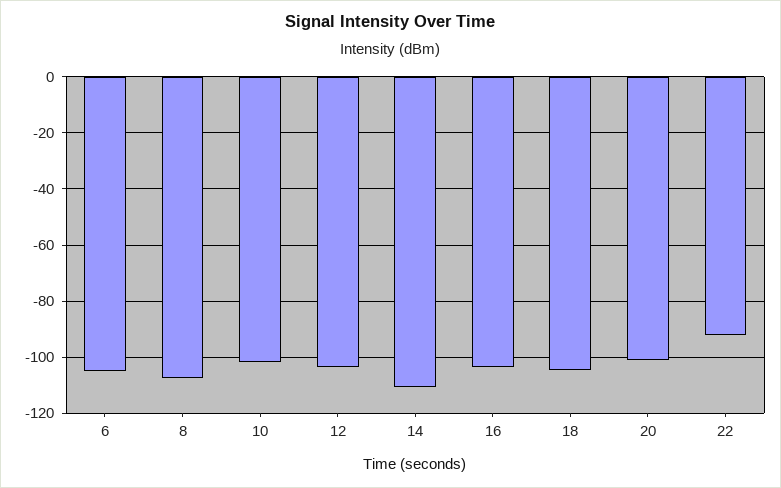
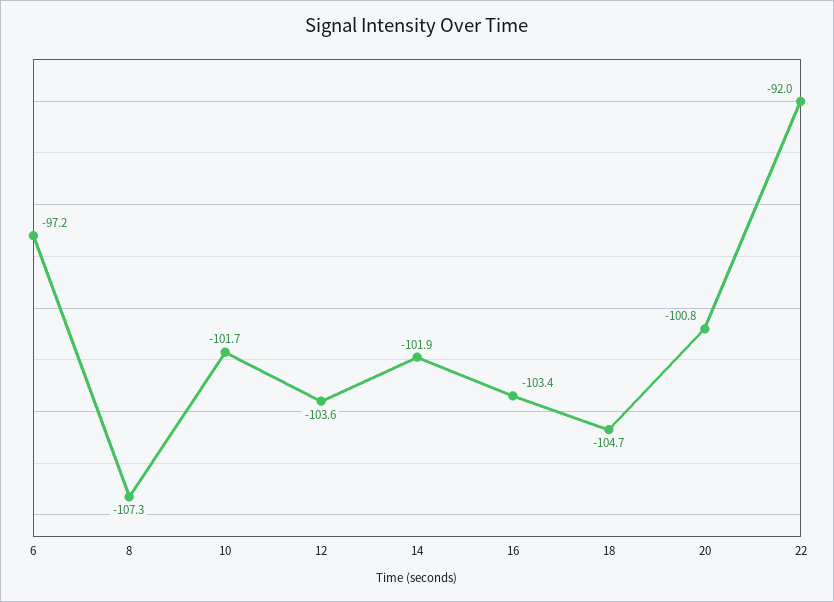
  {
-   "6": -105,
+   "6": -97.2,
    "8": -107.3,
    "10": -101.7,
    "12": -103.6,
-   "14": -110,
+   "14": -101.9,
    "16": -103.4,
    "18": -104.7,
    "20": -100.8,
    "22": -92
  }

